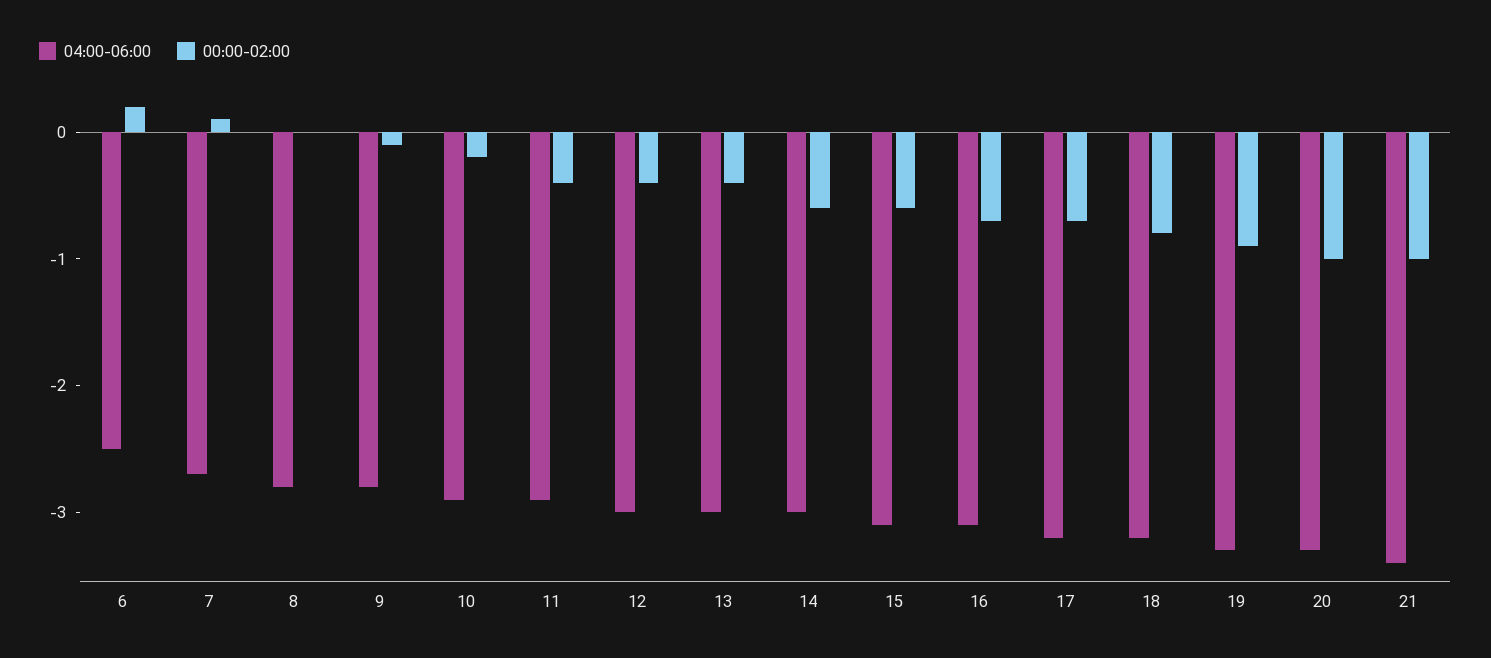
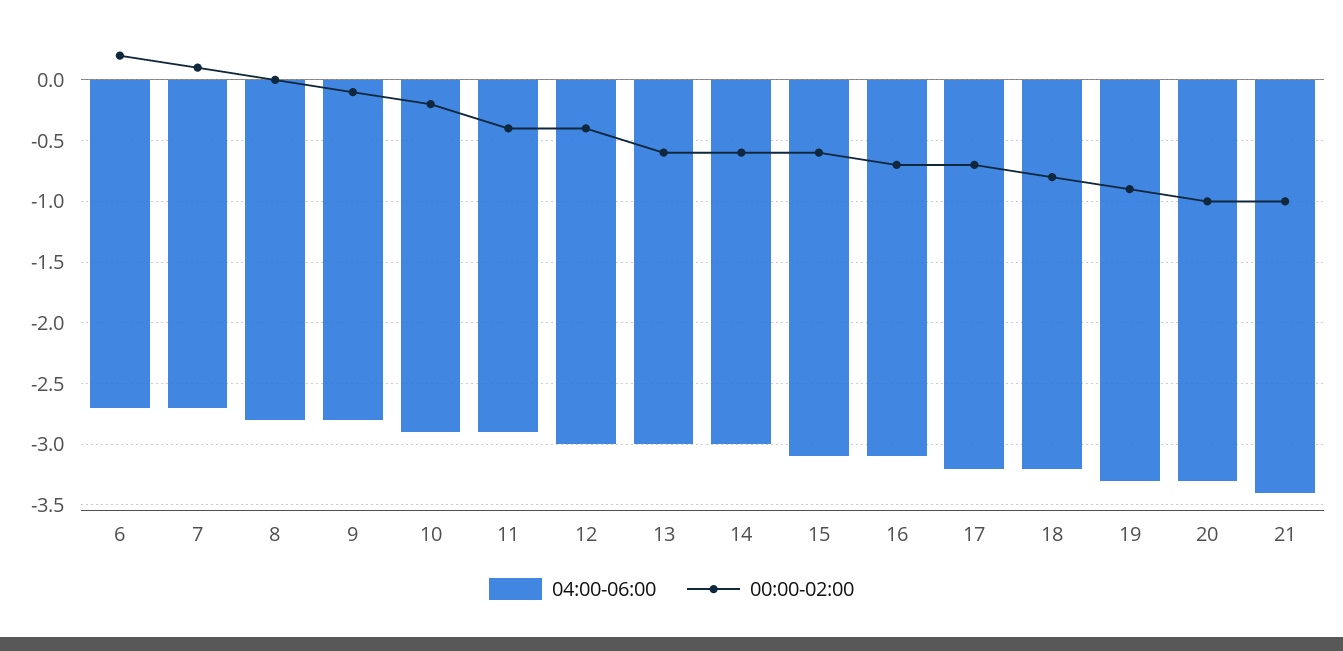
  {
    "04:00-06:00": {
-     "6": -2.5,
+     "6": -2.7,
      "7": -2.7,
      "8": -2.8,
      "9": -2.8,
      "10": -2.9,
      "11": -2.9,
      "12": -3,
      "13": -3,
      "14": -3,
      "15": -3.1,
      "16": -3.1,
      "17": -3.2,
      "18": -3.2,
      "19": -3.3,
      "20": -3.3,
      "21": -3.4
    },
    "00:00-02:00": {
      "6": 0.2,
      "7": 0.1,
      "8": 0,
      "9": -0.1,
      "10": -0.2,
      "11": -0.4,
      "12": -0.4,
-     "13": -0.4,
+     "13": -0.6,
      "14": -0.6,
      "15": -0.6,
      "16": -0.7,
      "17": -0.7,
      "18": -0.8,
      "19": -0.9,
      "20": -1,
      "21": -1
    }
  }

